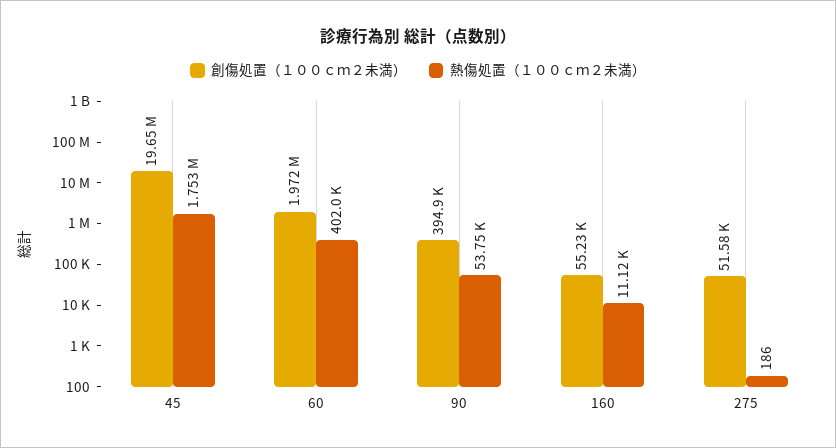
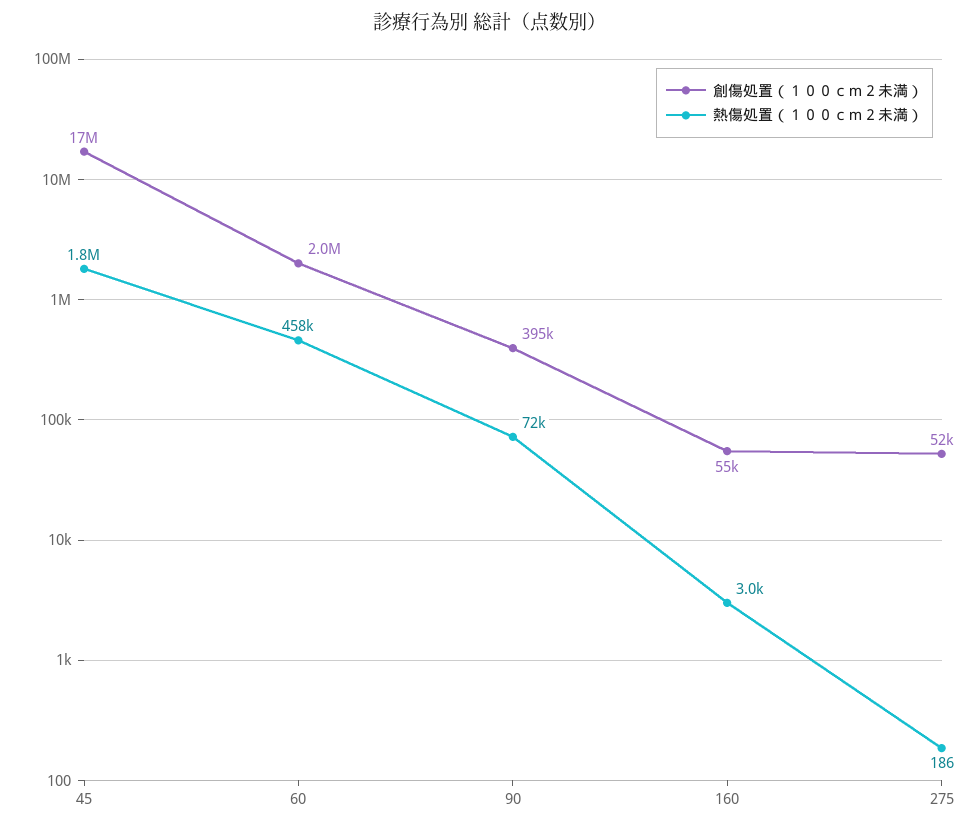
  {
    "創傷処置（１００ｃｍ２未満）": {
-     "45": 19650000,
+     "45": 17000000,
      "60": 1972000,
      "90": 394900,
      "160": 55230,
      "275": 51580
    },
    "熱傷処置（１００ｃｍ２未満）": {
      "45": 1753000,
-     "60": 402000,
+     "60": 458000,
-     "90": 53750,
+     "90": 72000,
-     "160": 11120,
+     "160": 3000,
      "275": 186
    }
  }

